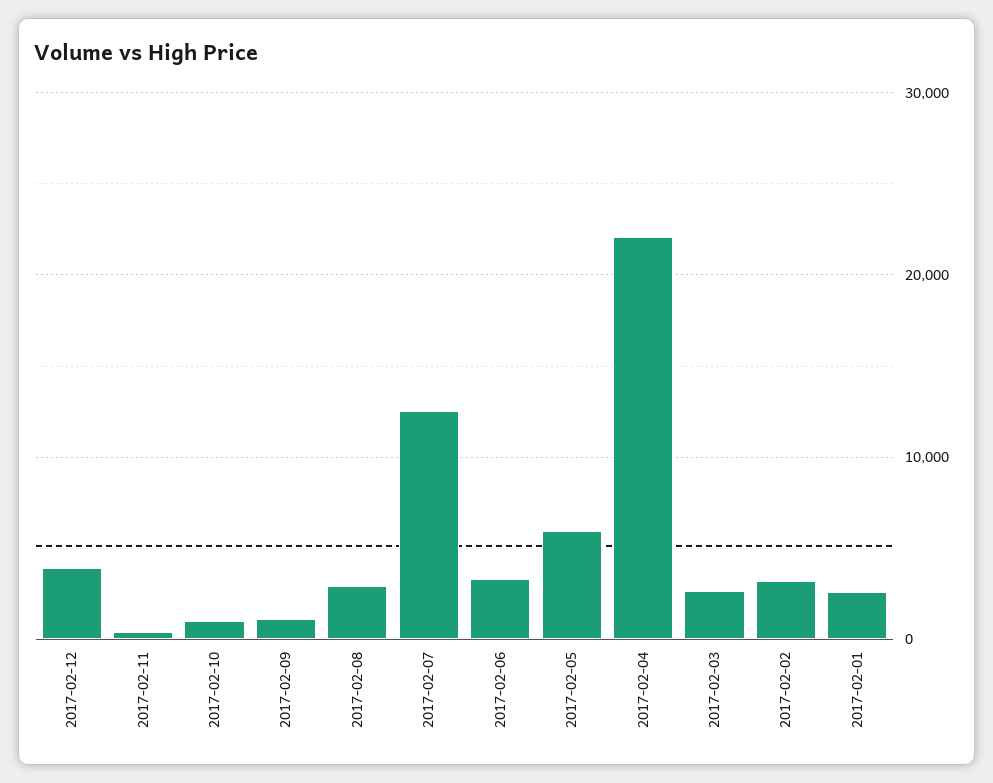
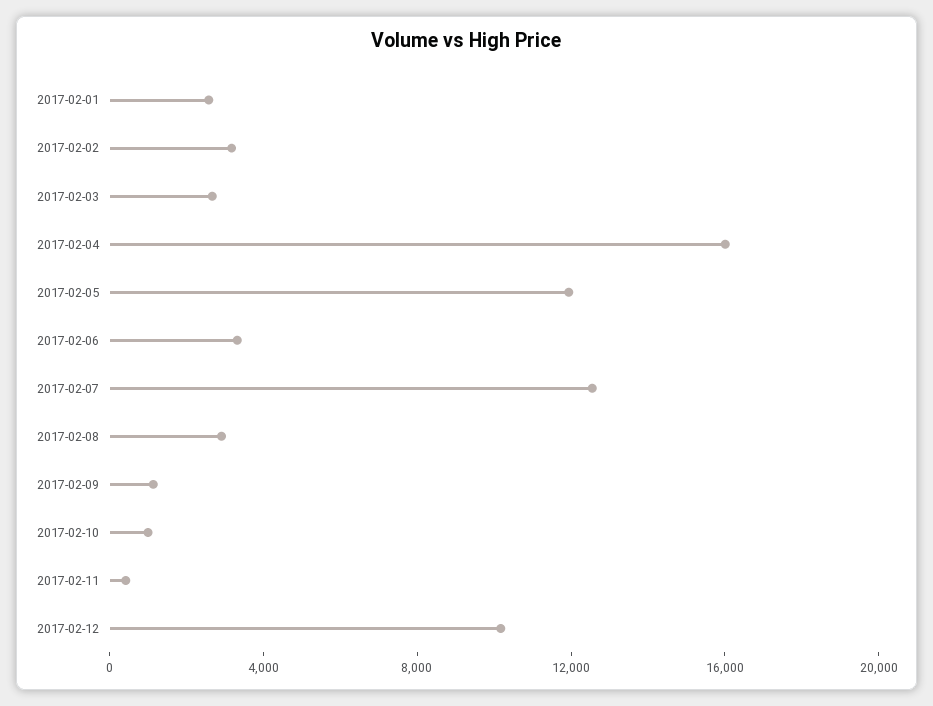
  {
-   "2017-02-12": 4000,
+   "2017-02-12": 10000,
    "2017-02-11": 0,
    "2017-02-10": 1000,
    "2017-02-09": 1000,
    "2017-02-08": 3000,
    "2017-02-07": 13000,
    "2017-02-06": 3000,
-   "2017-02-05": 6000,
+   "2017-02-05": 12000,
-   "2017-02-04": 22000,
+   "2017-02-04": 16000,
    "2017-02-03": 3000,
    "2017-02-02": 3000,
    "2017-02-01": 3000
  }

